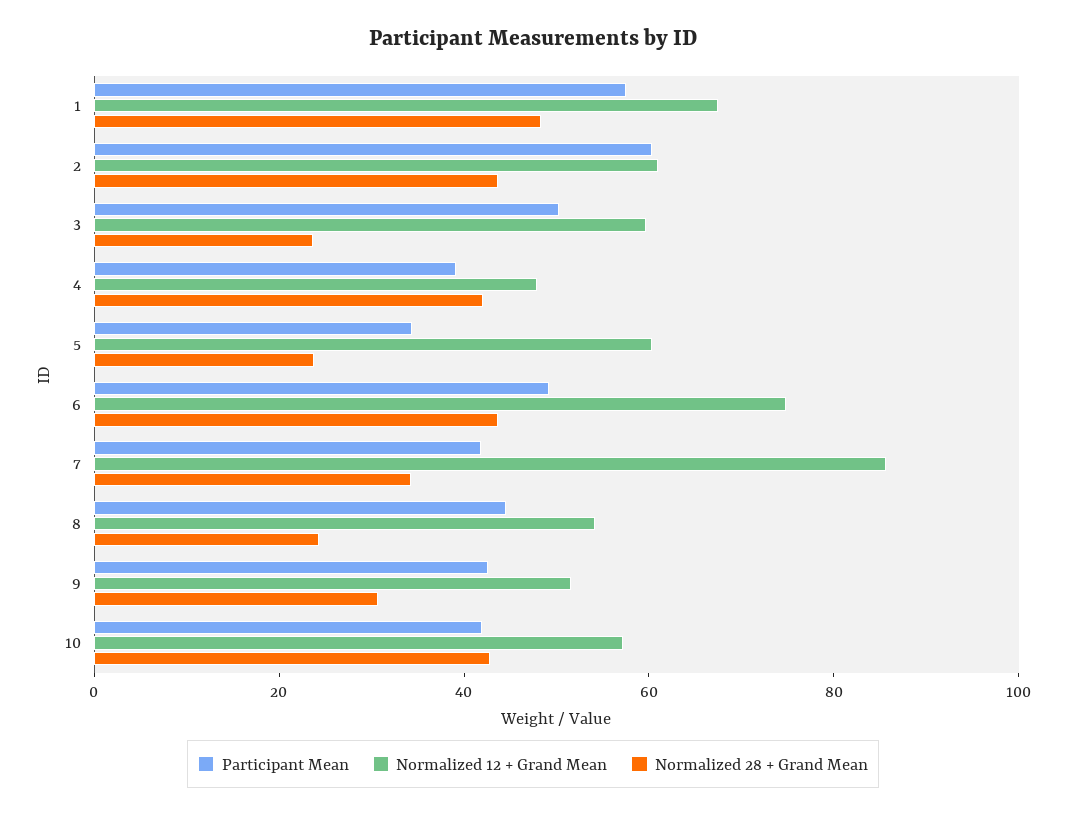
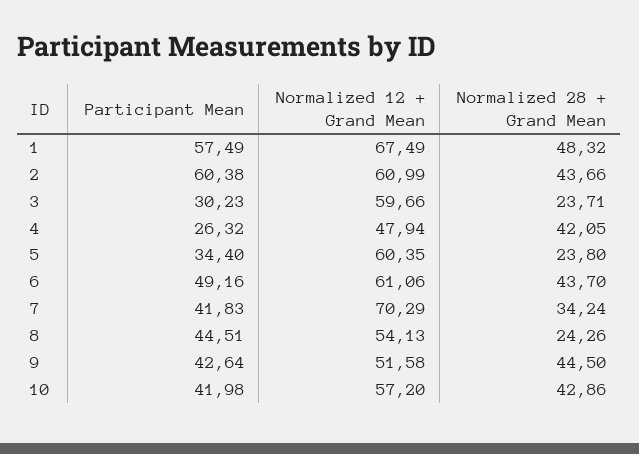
  {
    "Participant Mean": {
      "1": 57.49,
      "2": 60.38,
-     "3": 50,
+     "3": 30.23,
-     "4": 40,
+     "4": 26.32,
      "5": 34.4,
      "6": 49.16,
      "7": 41.83,
      "8": 44.51,
      "9": 42.64,
      "10": 41.98
    },
    "Normalized 12 + Grand Mean": {
      "1": 67.49,
      "2": 60.99,
      "3": 59.66,
      "4": 47.94,
      "5": 60.35,
-     "6": 75,
+     "6": 61.06,
-     "7": 85,
+     "7": 70.29,
      "8": 54.13,
      "9": 51.58,
      "10": 57.2
    },
    "Normalized 28 + Grand Mean": {
      "1": 48.32,
      "2": 43.66,
      "3": 23.71,
      "4": 42.05,
      "5": 23.8,
      "6": 43.7,
      "7": 34.24,
      "8": 24.26,
-     "9": 30,
+     "9": 44.5,
      "10": 42.86
    }
  }

